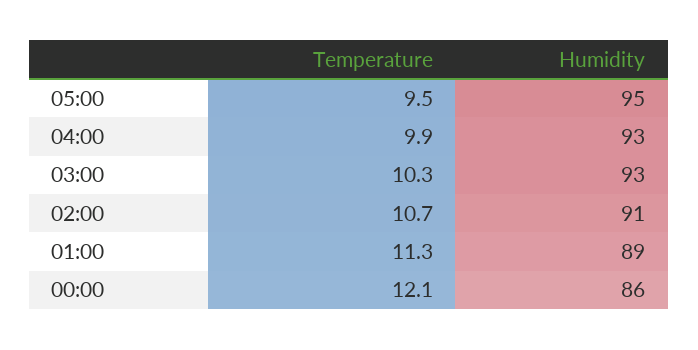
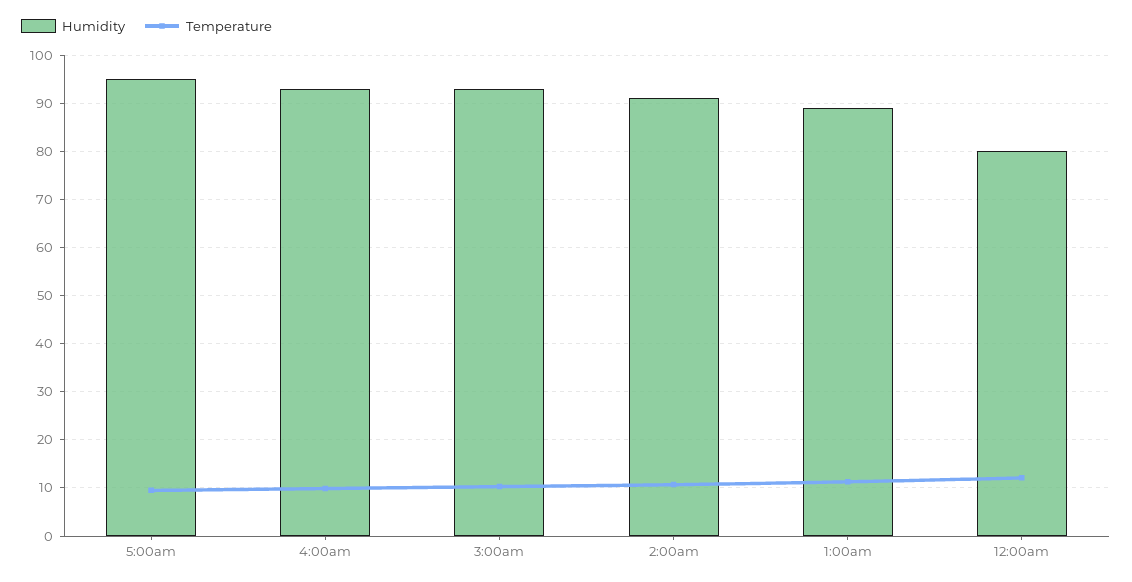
  {
    "Temperature": {
      "05:00": 9.5,
      "04:00": 9.9,
      "03:00": 10.3,
      "02:00": 10.7,
      "01:00": 11.3,
      "00:00": 12.1
    },
    "Humidity": {
      "05:00": 95,
      "04:00": 93,
      "03:00": 93,
      "02:00": 91,
      "01:00": 89,
-     "00:00": 86
+     "00:00": 80
    }
  }

